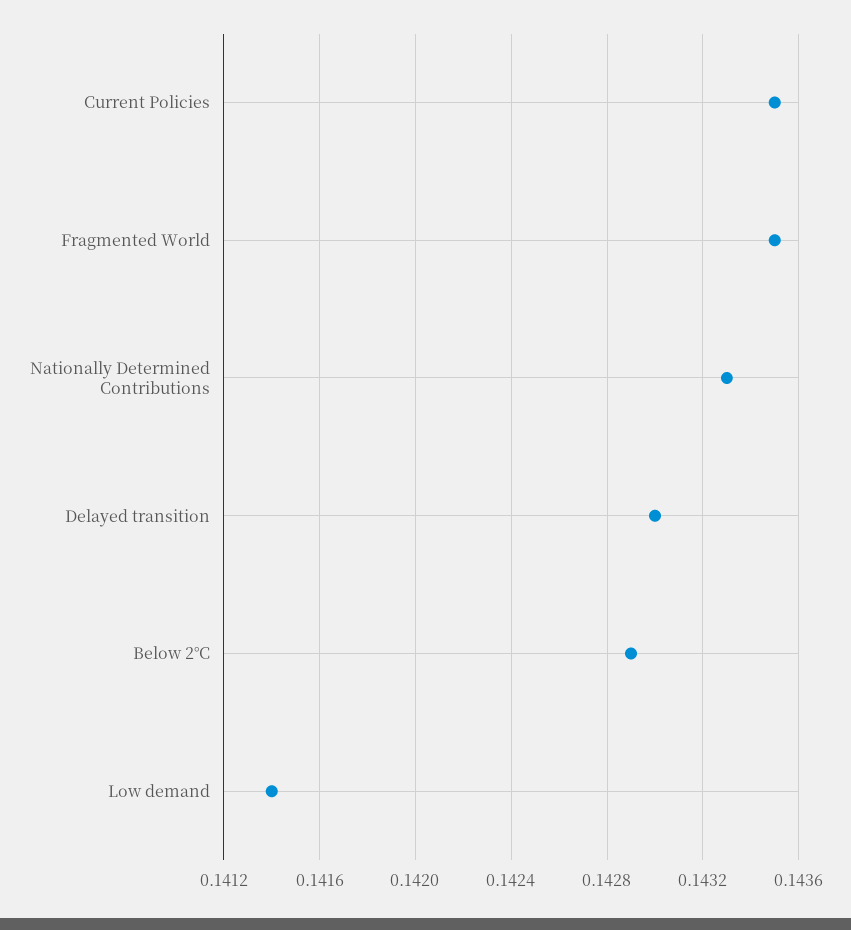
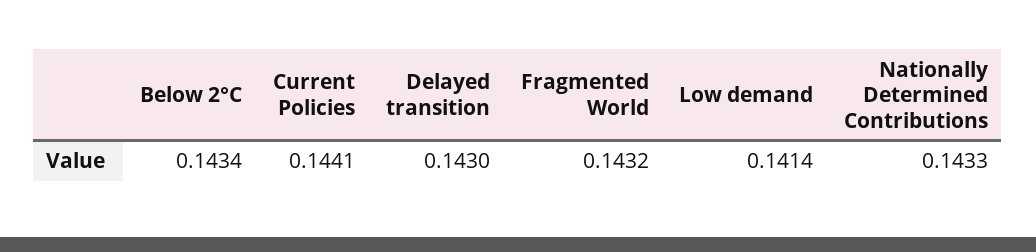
  {
-   "Current Policies": 0.1435,
+   "Current Policies": 0.1441,
-   "Fragmented World": 0.1435,
+   "Fragmented World": 0.1432,
    "Nationally Determined Contributions": 0.1433,
    "Delayed transition": 0.143,
-   "Below 2°C": 0.1429,
+   "Below 2°C": 0.1434,
    "Low demand": 0.1414
  }

